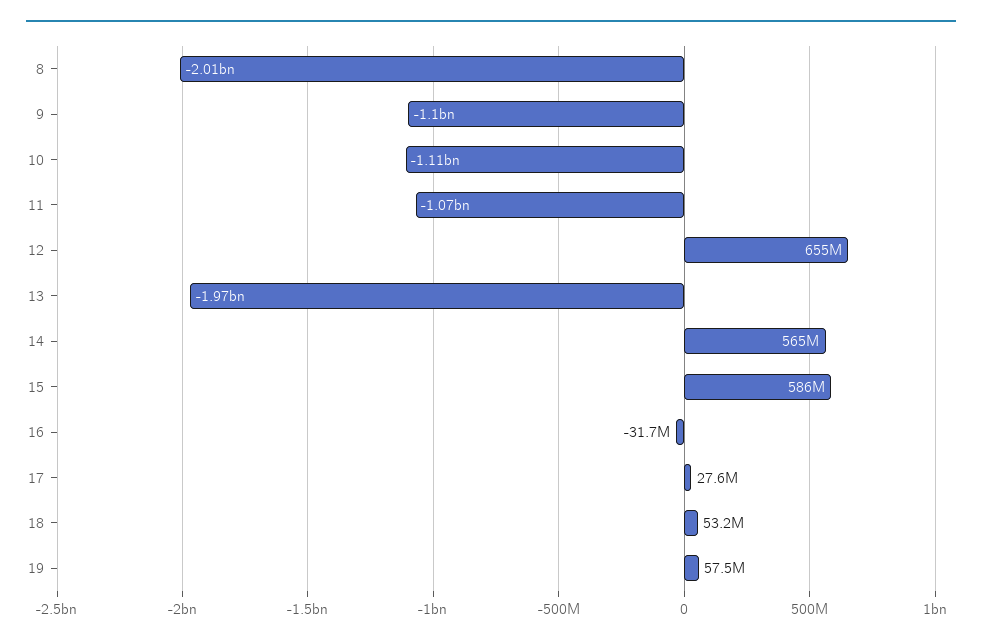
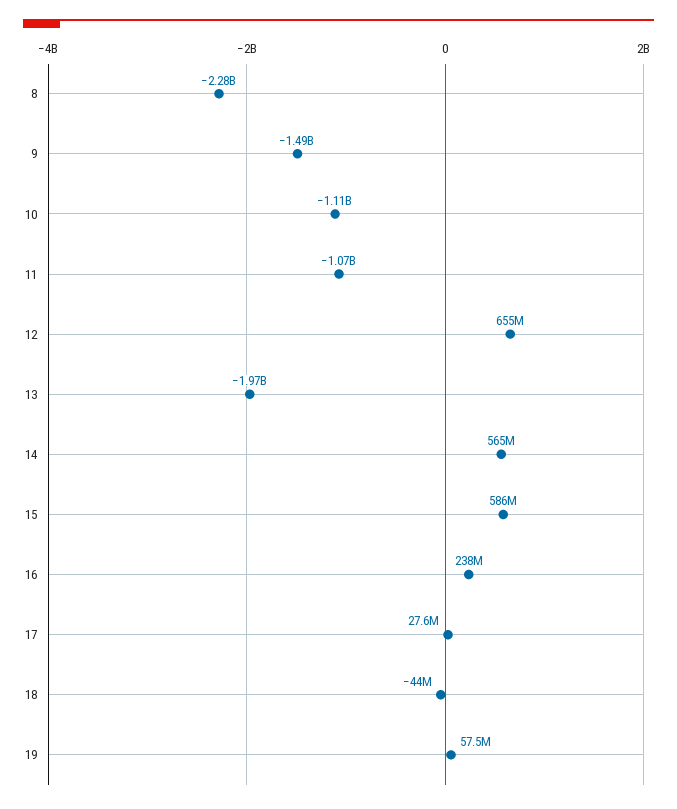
  {
-   "8": -2010000000,
+   "8": -2280000000,
-   "9": -1100000000,
+   "9": -1490000000,
    "10": -1110000000,
    "11": -1070000000,
    "12": 655000000,
    "13": -1970000000,
    "14": 565000000,
    "15": 586000000,
-   "16": -31700000,
+   "16": 238000000,
    "17": 27600000,
-   "18": 53200000,
+   "18": -44000000,
    "19": 57500000
  }

